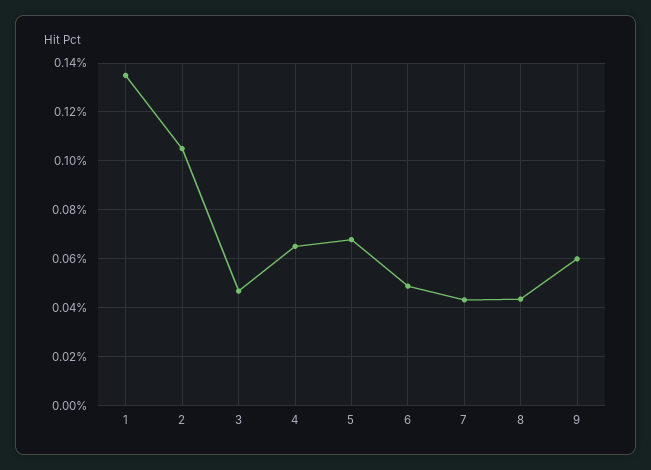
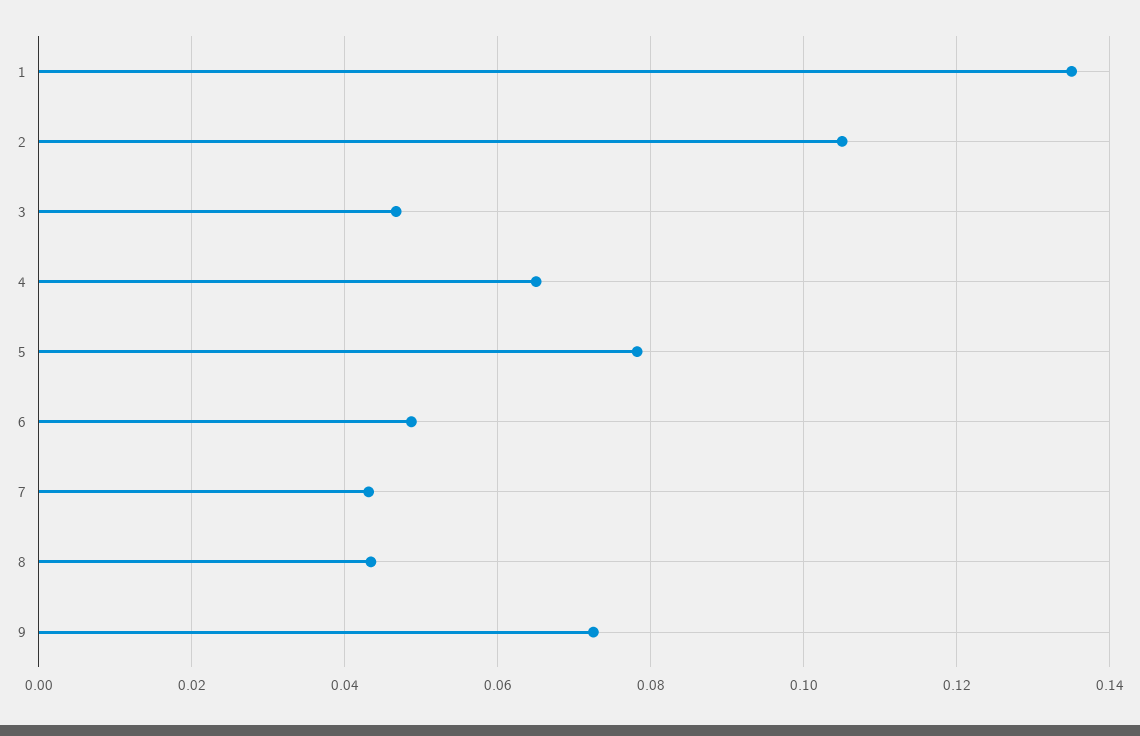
  {
    "1": 0.136,
    "2": 0.106,
    "3": 0.046,
    "4": 0.066,
-   "5": 0.0675,
+   "5": 0.078,
    "6": 0.048,
    "7": 0.044,
    "8": 0.044,
-   "9": 0.06
+   "9": 0.072
  }

